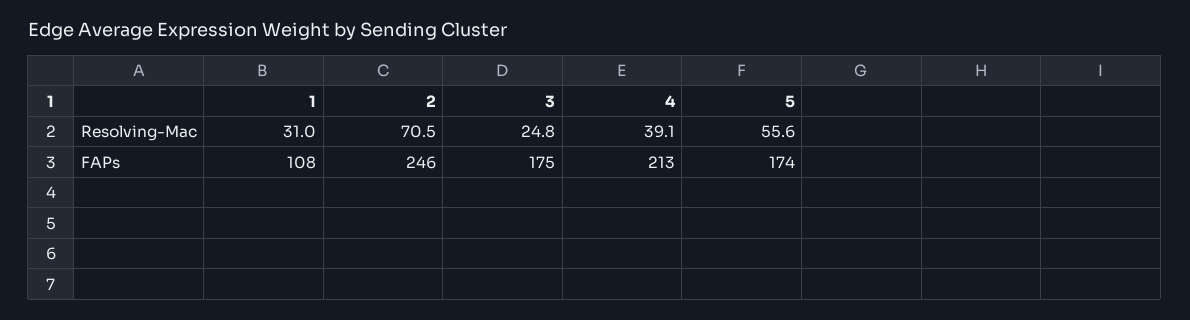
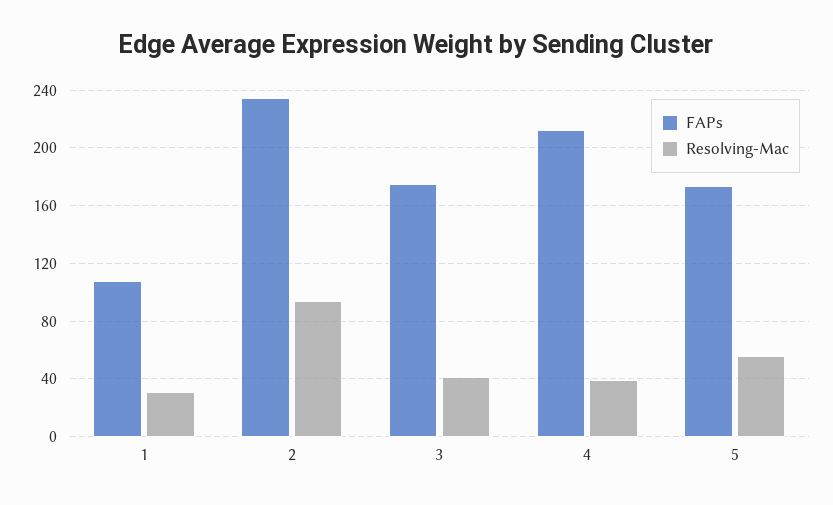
  {
    "Resolving-Mac": {
      "1": 31,
-     "2": 70.5,
+     "2": 95,
-     "3": 24.8,
+     "3": 40,
      "4": 39.1,
      "5": 55.6
    },
    "FAPs": {
      "1": 108,
-     "2": 246,
+     "2": 235,
      "3": 175,
      "4": 213,
      "5": 174
    }
  }

